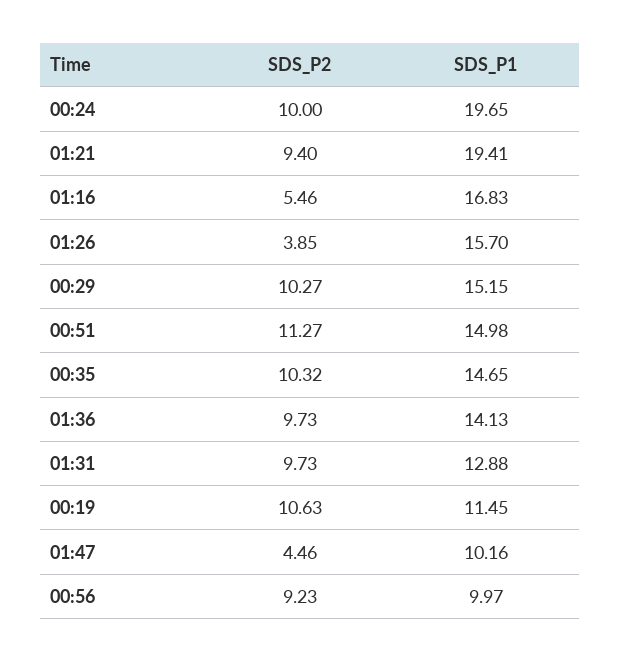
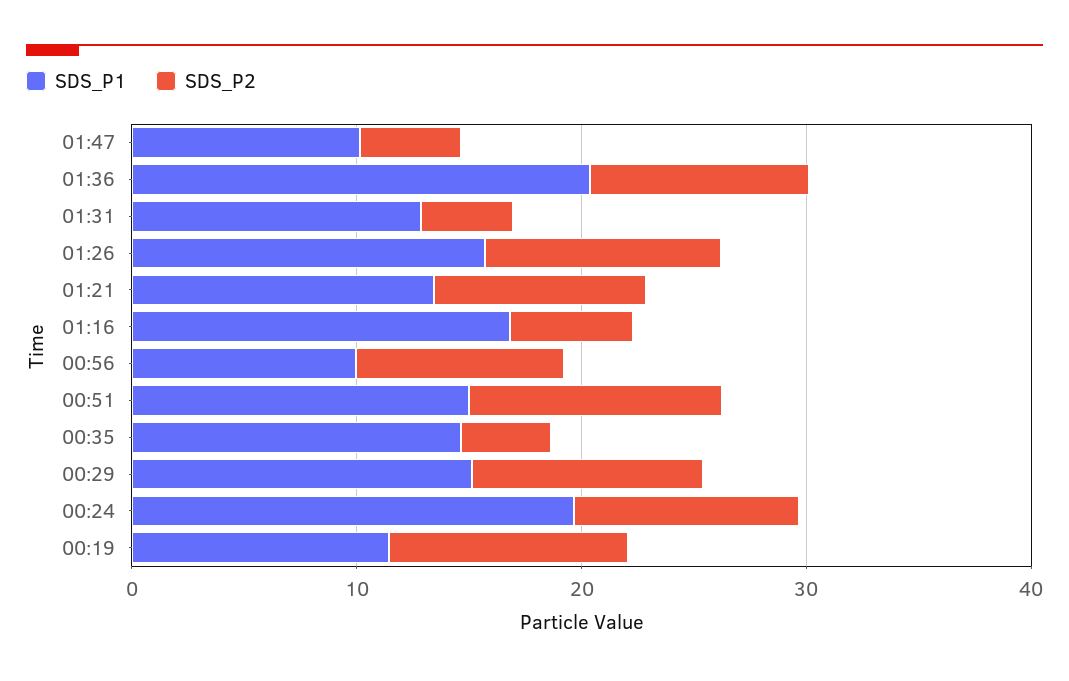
  {
    "SDS_P2": {
      "00:24": 10,
      "01:21": 9.4,
      "01:16": 5.46,
-     "01:26": 3.85,
+     "01:26": 10,
      "00:29": 10.27,
      "00:51": 11.27,
-     "00:35": 10.32,
+     "00:35": 4,
      "01:36": 9.73,
-     "01:31": 9.73,
+     "01:31": 4,
      "00:19": 10.63,
      "01:47": 4.46,
      "00:56": 9.23
    },
    "SDS_P1": {
      "00:24": 19.65,
-     "01:21": 19.41,
+     "01:21": 14,
      "01:16": 16.83,
      "01:26": 15.7,
      "00:29": 15.15,
      "00:51": 14.98,
      "00:35": 14.65,
-     "01:36": 14.13,
+     "01:36": 20,
      "01:31": 12.88,
      "00:19": 11.45,
      "01:47": 10.16,
      "00:56": 9.97
    }
  }

